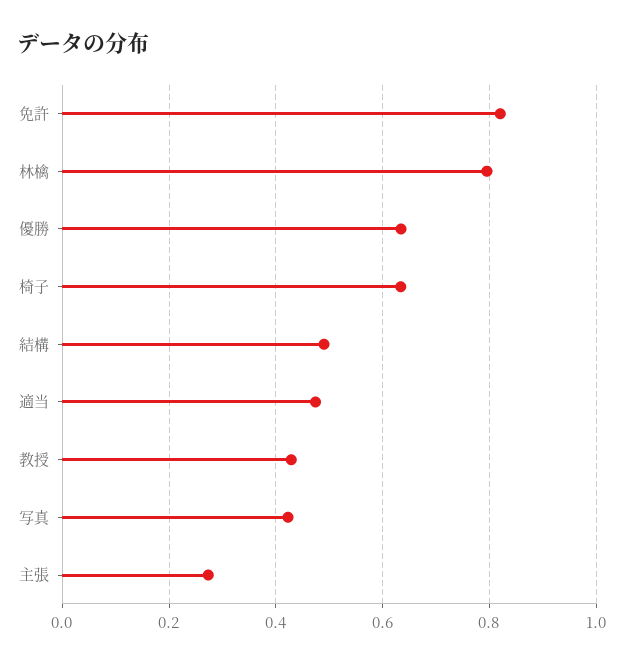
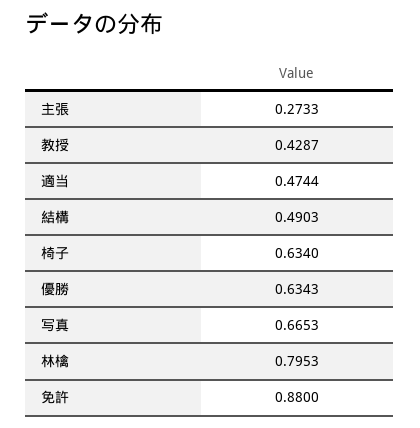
  {
-   "免許": 0.82,
+   "免許": 0.88,
    "林檎": 0.7953,
    "優勝": 0.6343,
    "椅子": 0.634,
    "結構": 0.4903,
    "適当": 0.4744,
    "教授": 0.4287,
-   "写真": 0.42,
+   "写真": 0.6653,
    "主張": 0.2733
  }

